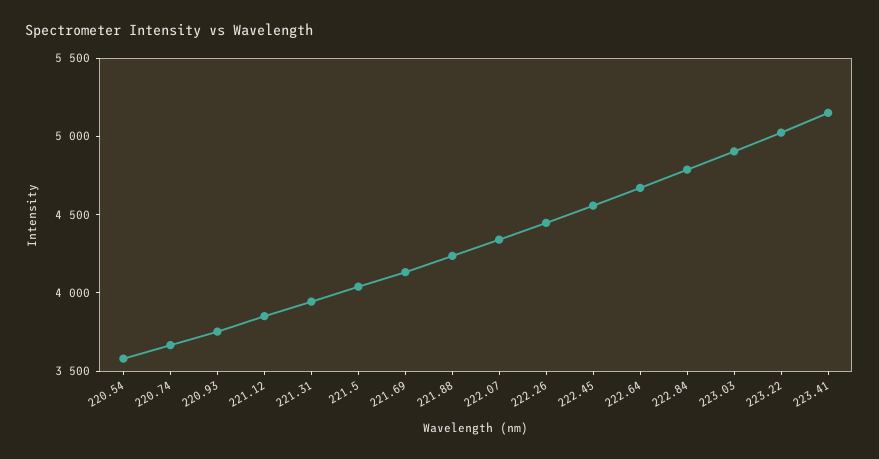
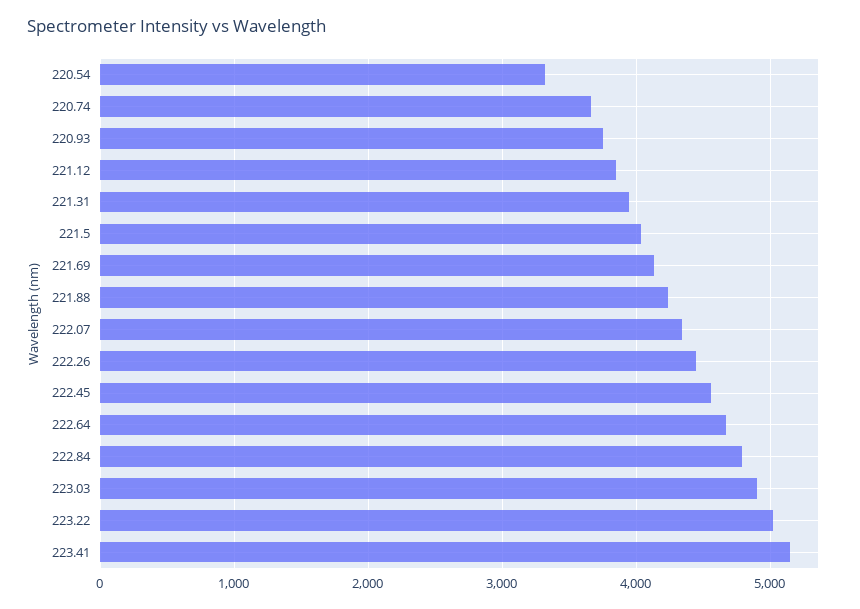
  {
-   "220.54": 3600,
+   "220.54": 3300,
    "220.74": 3700,
    "220.93": 3800,
    "221.12": 3900,
    "221.31": 3900,
    "221.5": 4000,
    "221.69": 4100,
    "221.88": 4200,
    "222.07": 4300,
    "222.26": 4400,
    "222.45": 4600,
    "222.64": 4700,
    "222.84": 4800,
    "223.03": 4900,
    "223.22": 5000,
    "223.41": 5200
  }

